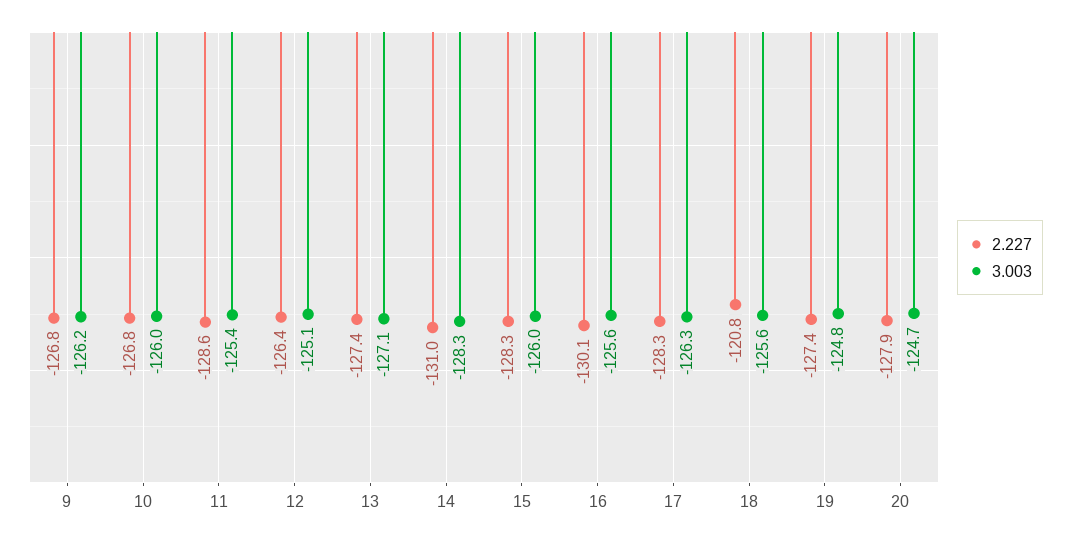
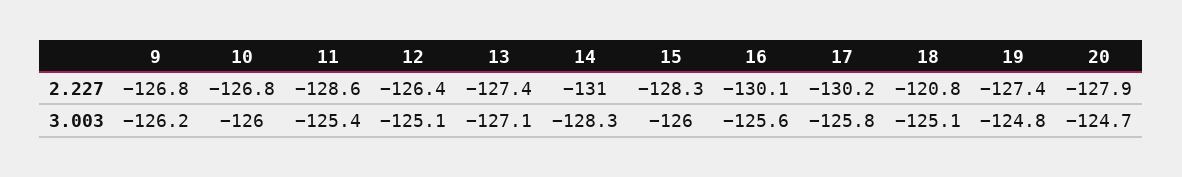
  {
    "2.227": {
      "9": -126.8,
      "10": -126.8,
      "11": -128.6,
      "12": -126.4,
      "13": -127.4,
      "14": -131,
      "15": -128.3,
      "16": -130.1,
-     "17": -128.3,
+     "17": -130.2,
      "18": -120.8,
      "19": -127.4,
      "20": -127.9
    },
    "3.003": {
      "9": -126.2,
      "10": -126,
      "11": -125.4,
      "12": -125.1,
      "13": -127.1,
      "14": -128.3,
      "15": -126,
      "16": -125.6,
-     "17": -126.3,
+     "17": -125.8,
-     "18": -125.6,
+     "18": -125.1,
      "19": -124.8,
      "20": -124.7
    }
  }

